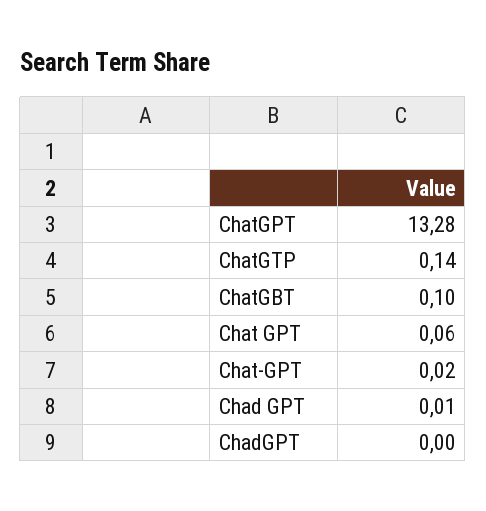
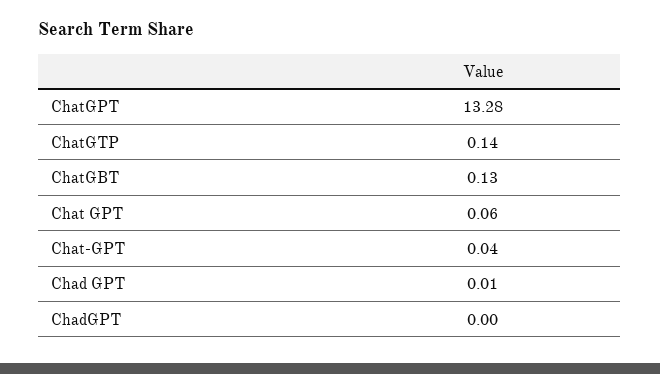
  {
    "ChatGPT": 13.28,
    "ChatGTP": 0.14,
-   "ChatGBT": 0.1,
+   "ChatGBT": 0.13,
    "Chat GPT": 0.06,
-   "Chat-GPT": 0.02,
+   "Chat-GPT": 0.04,
    "Chad GPT": 0.01,
    "ChadGPT": 0
  }

